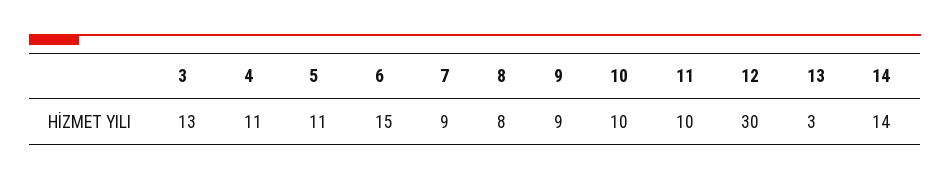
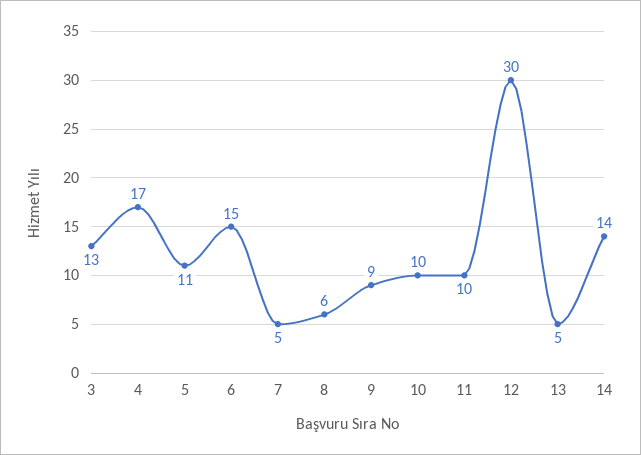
  {
    "3": 13,
-   "4": 11,
+   "4": 17,
    "5": 11,
    "6": 15,
-   "7": 9,
+   "7": 5,
-   "8": 8,
+   "8": 6,
    "9": 9,
    "10": 10,
    "11": 10,
    "12": 30,
-   "13": 3,
+   "13": 5,
    "14": 14
  }

